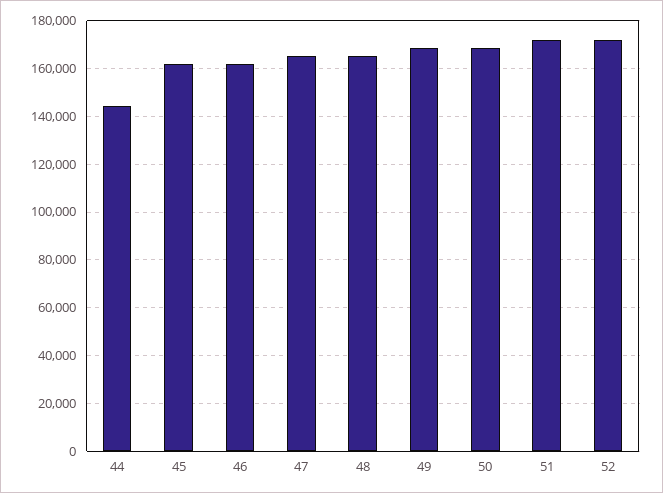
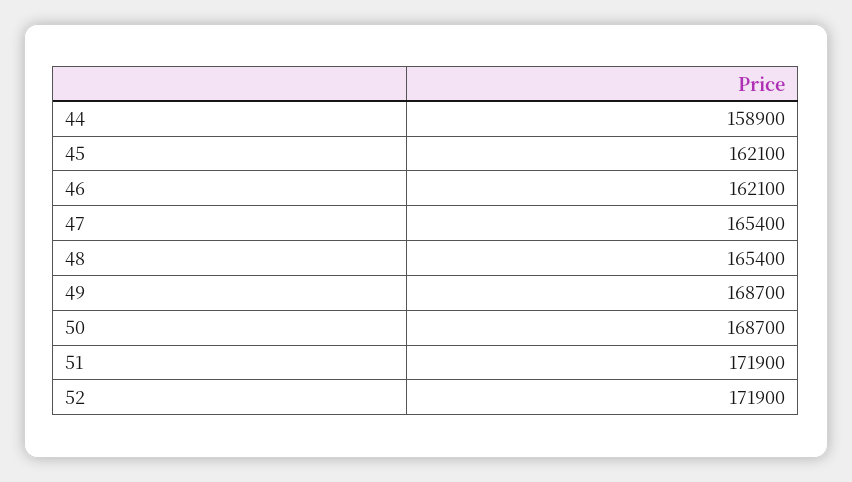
  {
-   "44": 145000,
+   "44": 158900,
    "45": 162100,
    "46": 162100,
    "47": 165400,
    "48": 165400,
    "49": 168700,
    "50": 168700,
    "51": 171900,
    "52": 171900
  }

